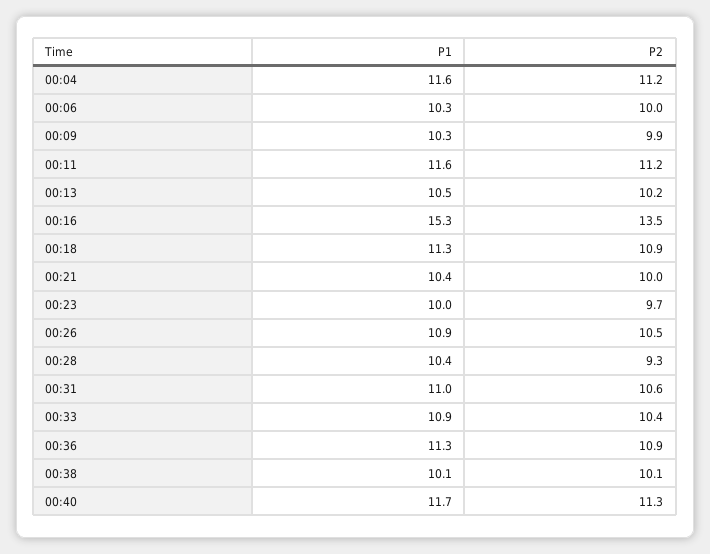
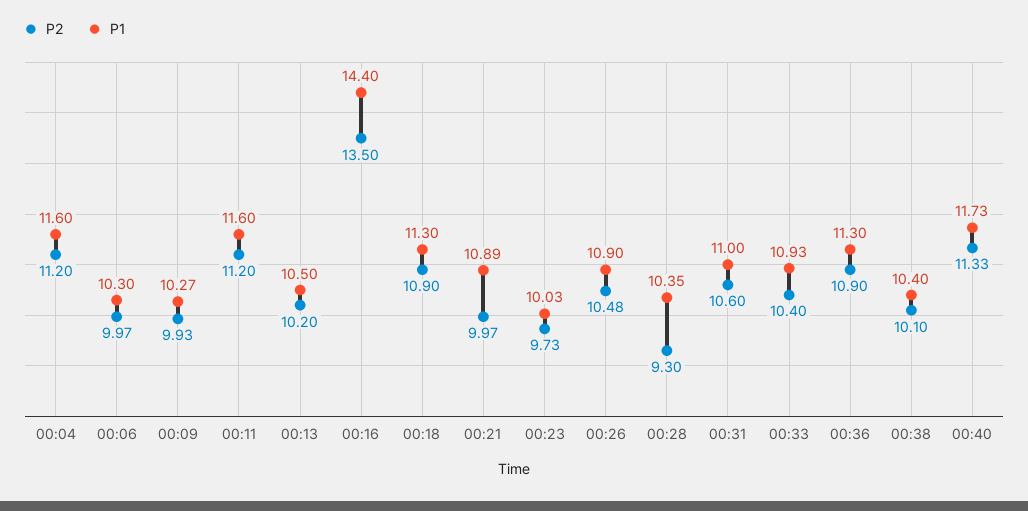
  {
    "P1": {
      "00:04": 11.6,
      "00:06": 10.3,
      "00:09": 10.27,
      "00:11": 11.6,
      "00:13": 10.5,
-     "00:16": 15.3,
+     "00:16": 14.4,
      "00:18": 11.3,
-     "00:21": 10.4,
+     "00:21": 10.89,
      "00:23": 10.03,
      "00:26": 10.9,
      "00:28": 10.35,
      "00:31": 11,
      "00:33": 10.93,
      "00:36": 11.3,
-     "00:38": 10.1,
+     "00:38": 10.4,
      "00:40": 11.73
    },
    "P2": {
      "00:04": 11.2,
      "00:06": 9.97,
      "00:09": 9.93,
      "00:11": 11.2,
      "00:13": 10.2,
      "00:16": 13.5,
      "00:18": 10.9,
      "00:21": 9.97,
      "00:23": 9.73,
      "00:26": 10.48,
      "00:28": 9.3,
      "00:31": 10.6,
      "00:33": 10.4,
      "00:36": 10.9,
      "00:38": 10.1,
      "00:40": 11.33
    }
  }

